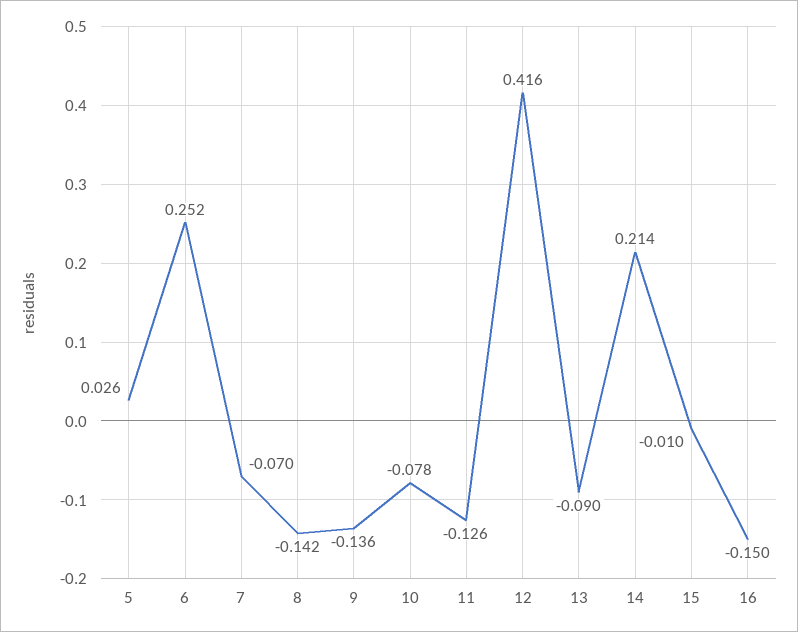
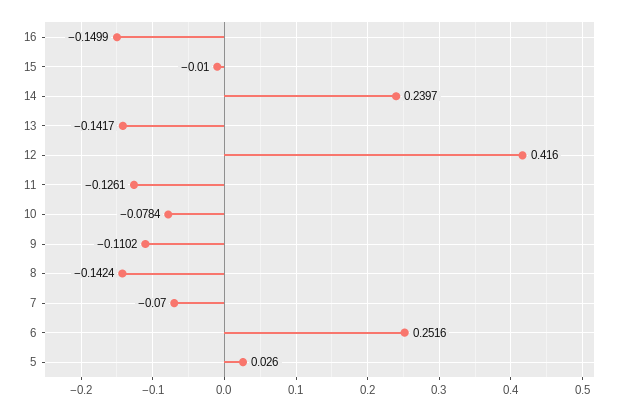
  {
    "5": 0.026,
    "6": 0.2516,
    "7": -0.07,
    "8": -0.1424,
-   "9": -0.136,
+   "9": -0.1102,
    "10": -0.0784,
    "11": -0.1261,
    "12": 0.416,
-   "13": -0.09,
+   "13": -0.1417,
-   "14": 0.214,
+   "14": 0.2397,
    "15": -0.01,
    "16": -0.1499
  }

